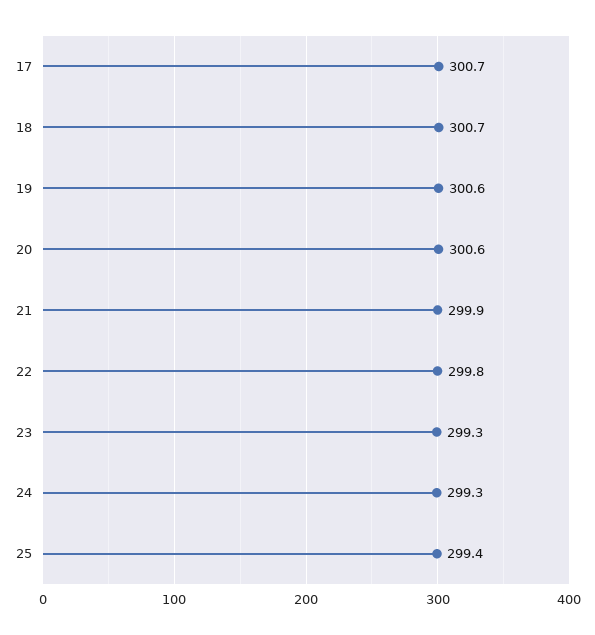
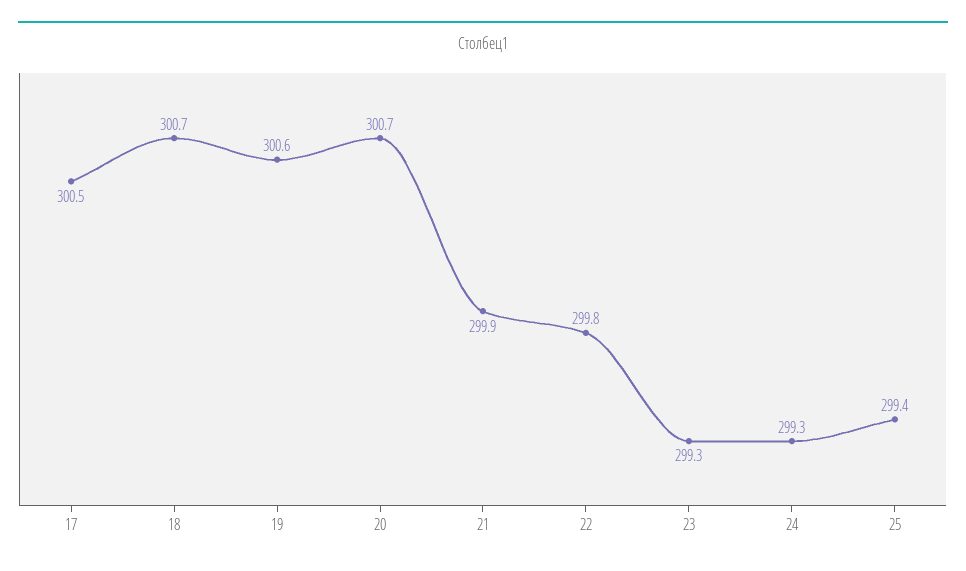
  {
-   "17": 300.7,
+   "17": 300.5,
    "18": 300.7,
    "19": 300.6,
-   "20": 300.6,
+   "20": 300.7,
    "21": 299.9,
    "22": 299.8,
    "23": 299.3,
    "24": 299.3,
    "25": 299.4
  }

